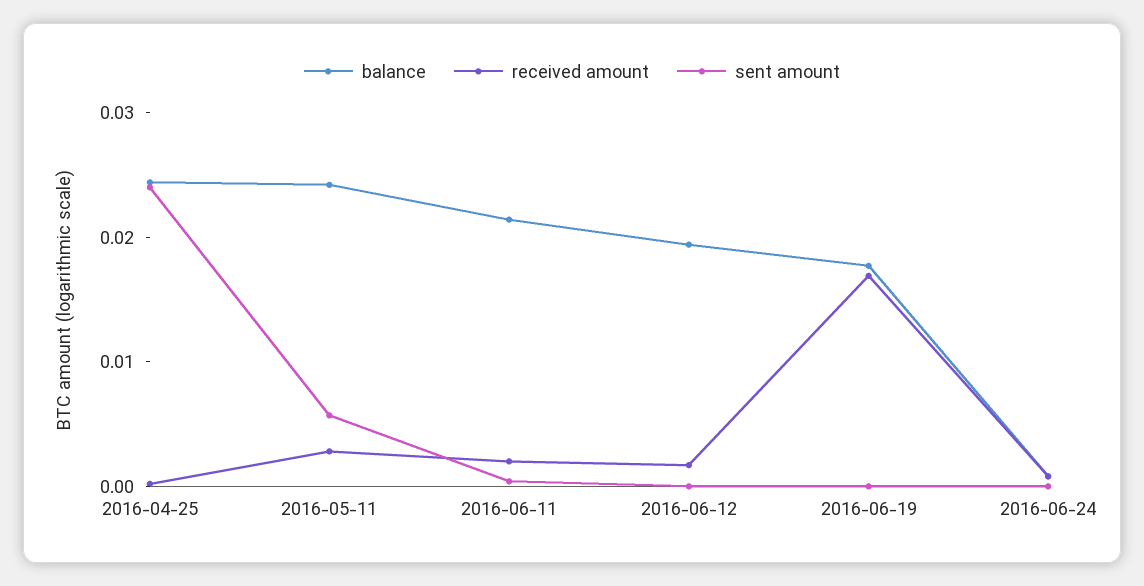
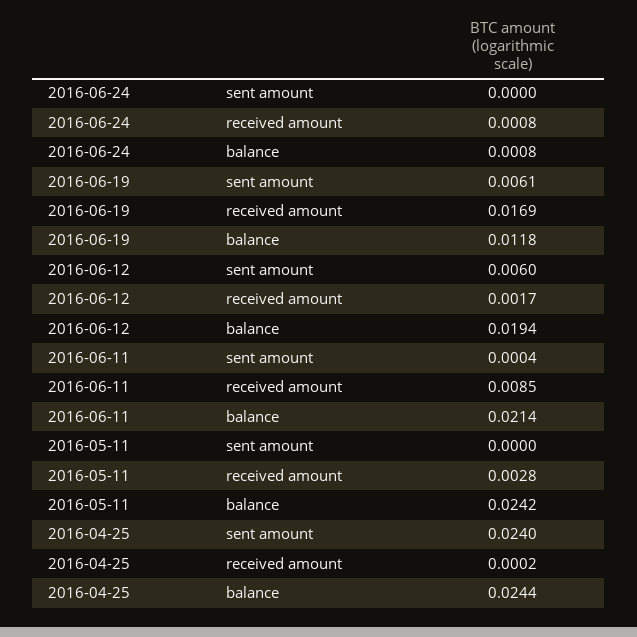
  {
    "balance": {
      "2016-04-25": 0.0244,
      "2016-05-11": 0.0242,
      "2016-06-11": 0.0214,
      "2016-06-12": 0.0194,
-     "2016-06-19": 0.018,
+     "2016-06-19": 0.0118,
      "2016-06-24": 0.0008
    },
    "received amount": {
      "2016-04-25": 0.0002,
      "2016-05-11": 0.0028,
-     "2016-06-11": 0.002,
+     "2016-06-11": 0.0085,
      "2016-06-12": 0.0017,
      "2016-06-19": 0.0169,
      "2016-06-24": 0.0008
    },
    "sent amount": {
      "2016-04-25": 0.024,
-     "2016-05-11": 0.006,
+     "2016-05-11": 0,
      "2016-06-11": 0.0004,
-     "2016-06-12": 0,
+     "2016-06-12": 0.006,
-     "2016-06-19": 0,
+     "2016-06-19": 0.0061,
      "2016-06-24": 0
    }
  }

